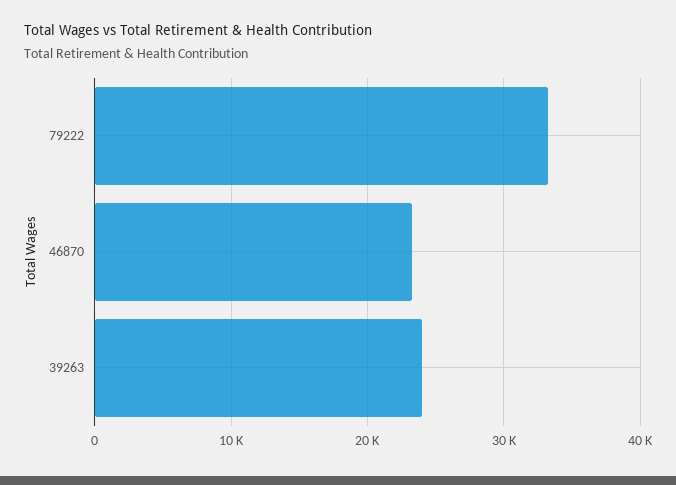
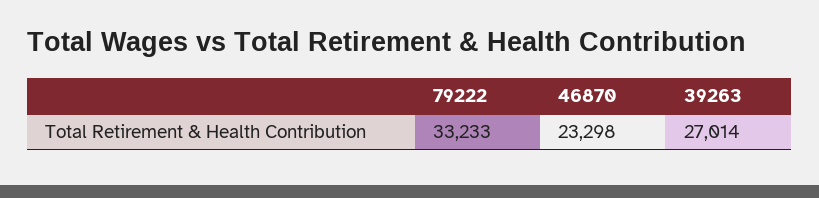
  {
    "79222": 33233,
    "46870": 23298,
-   "39263": 24000
+   "39263": 27014
  }

